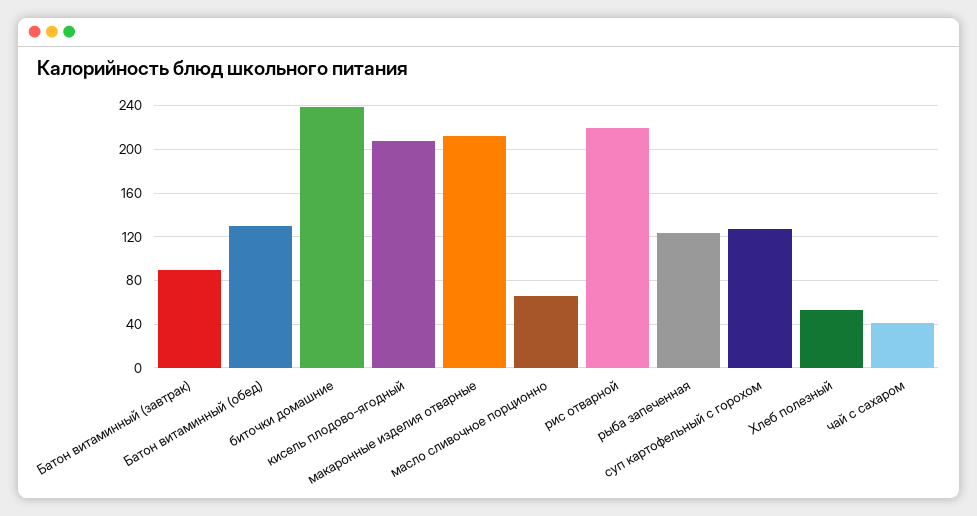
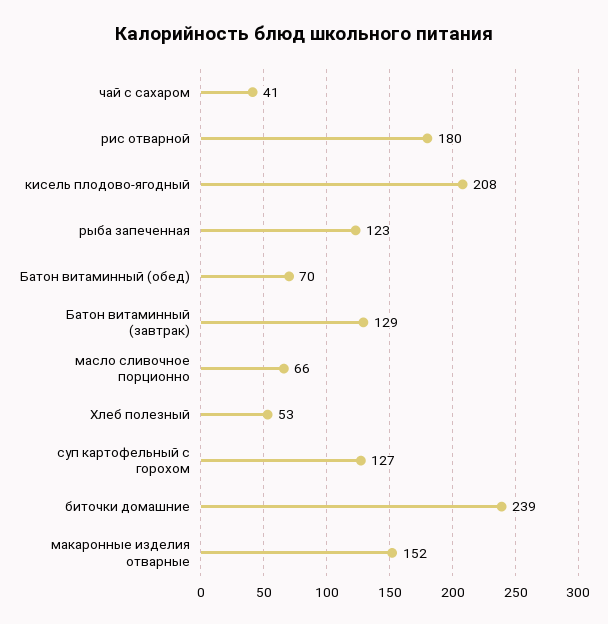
  {
-   "Батон витаминный (завтрак)": 90,
+   "Батон витаминный (завтрак)": 129,
-   "Батон витаминный (обед)": 130,
+   "Батон витаминный (обед)": 70,
    "биточки домашние": 239,
    "кисель плодово-ягодный": 208,
-   "макаронные изделия отварные": 210,
+   "макаронные изделия отварные": 152,
    "масло сливочное порционно": 66,
-   "рис отварной": 220,
+   "рис отварной": 180,
    "рыба запеченная": 123,
    "суп картофельный с горохом": 127,
    "Хлеб полезный": 53,
    "чай с сахаром": 41
  }

